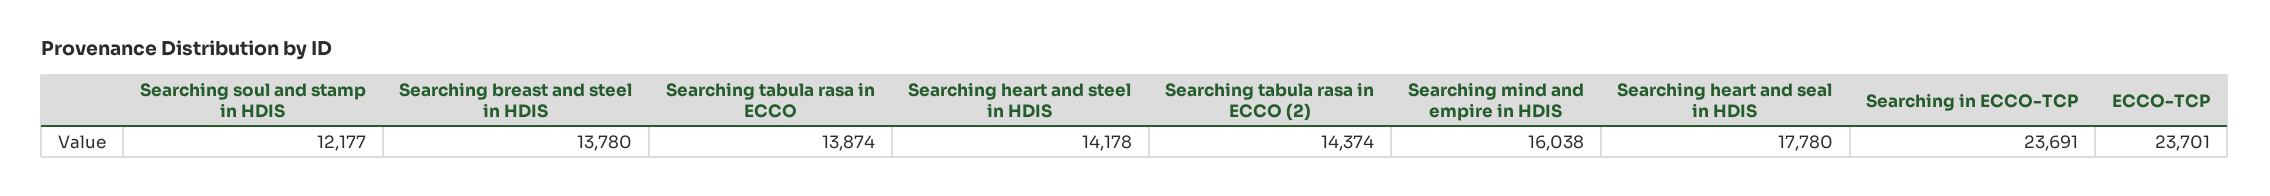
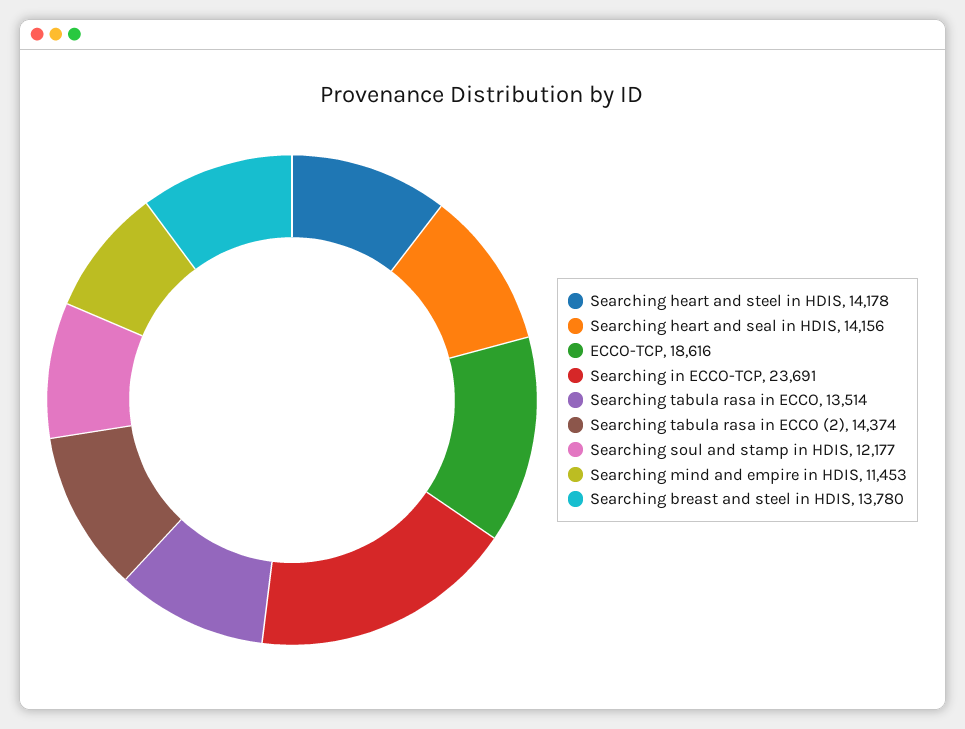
  {
    "Searching soul and stamp in HDIS": 12177,
    "Searching breast and steel in HDIS": 13780,
-   "Searching tabula rasa in ECCO": 13874,
+   "Searching tabula rasa in ECCO": 13514,
    "Searching heart and steel in HDIS": 14178,
    "Searching tabula rasa in ECCO (2)": 14374,
-   "Searching mind and empire in HDIS": 16038,
+   "Searching mind and empire in HDIS": 11453,
-   "Searching heart and seal in HDIS": 17780,
+   "Searching heart and seal in HDIS": 14156,
    "Searching in ECCO-TCP": 23691,
-   "ECCO-TCP": 23701
+   "ECCO-TCP": 18616
  }

